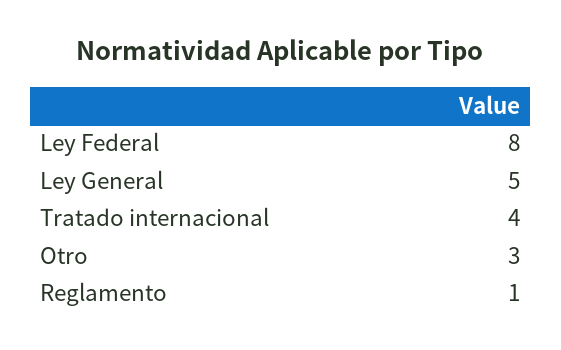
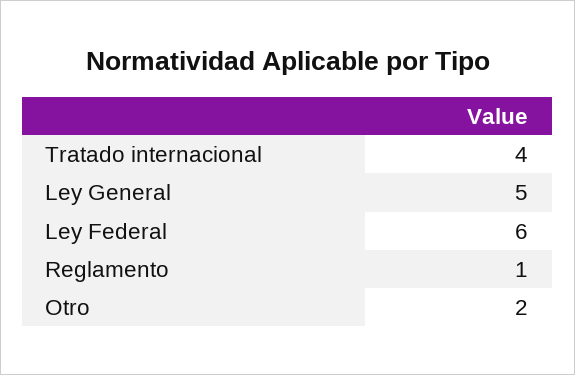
  {
-   "Ley Federal": 8,
+   "Ley Federal": 6,
    "Ley General": 5,
    "Tratado internacional": 4,
-   "Otro": 3,
+   "Otro": 2,
    "Reglamento": 1
  }

